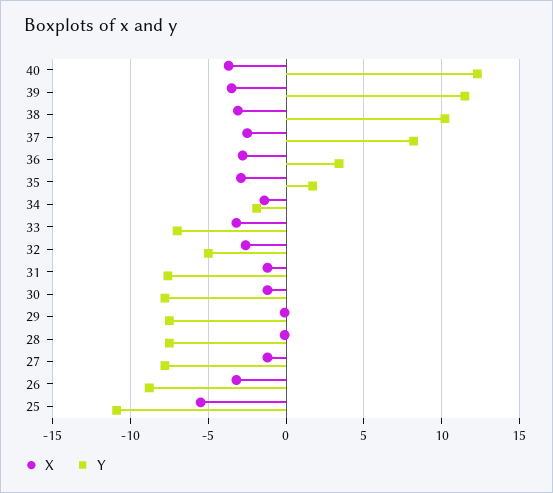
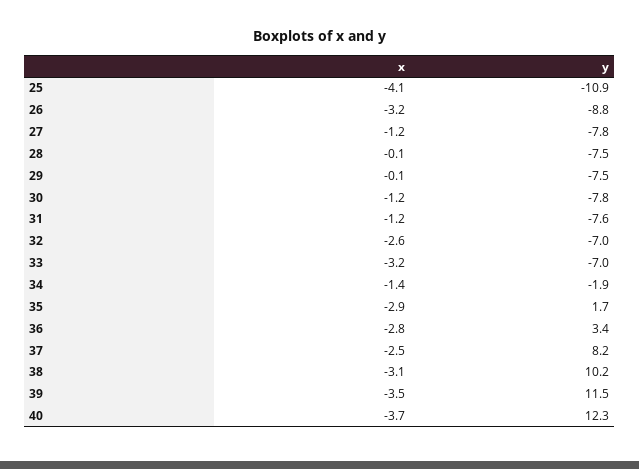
  {
    "X": {
      "40": -3.7,
      "39": -3.5,
      "38": -3.1,
      "37": -2.5,
      "36": -2.8,
      "35": -2.9,
      "34": -1.4,
      "33": -3.2,
      "32": -2.6,
      "31": -1.2,
      "30": -1.2,
      "29": -0.1,
      "28": -0.1,
      "27": -1.2,
      "26": -3.2,
-     "25": -5.5
+     "25": -4.1
    },
    "Y": {
      "40": 12.3,
      "39": 11.5,
      "38": 10.2,
      "37": 8.2,
      "36": 3.4,
      "35": 1.7,
      "34": -1.9,
      "33": -7,
-     "32": -5,
+     "32": -7,
      "31": -7.6,
      "30": -7.8,
      "29": -7.5,
      "28": -7.5,
      "27": -7.8,
      "26": -8.8,
      "25": -10.9
    }
  }

